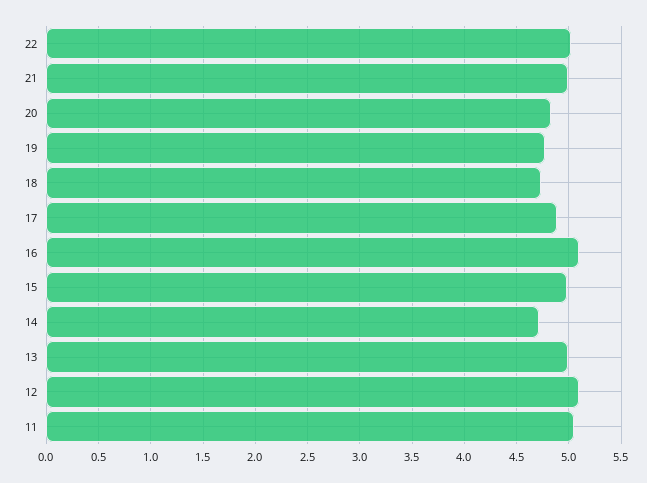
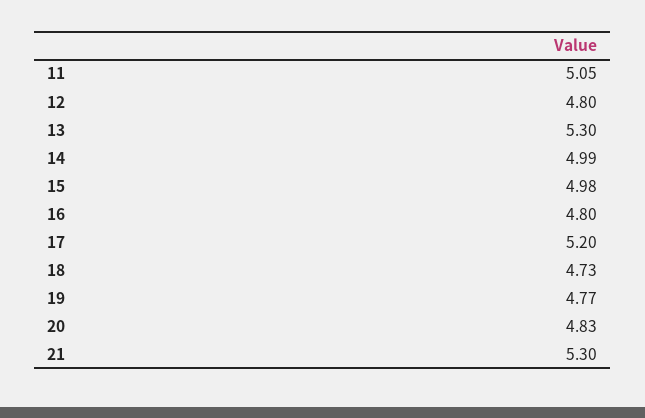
  {
-   "22": 5,
-   "21": 5,
+   "21": 5.3,
    "20": 4.83,
    "19": 4.77,
    "18": 4.73,
-   "17": 4.9,
+   "17": 5.2,
-   "16": 5.1,
+   "16": 4.8,
    "15": 4.98,
-   "14": 4.7,
+   "14": 4.99,
-   "13": 5,
+   "13": 5.3,
-   "12": 5.1,
+   "12": 4.8,
    "11": 5.05
  }

